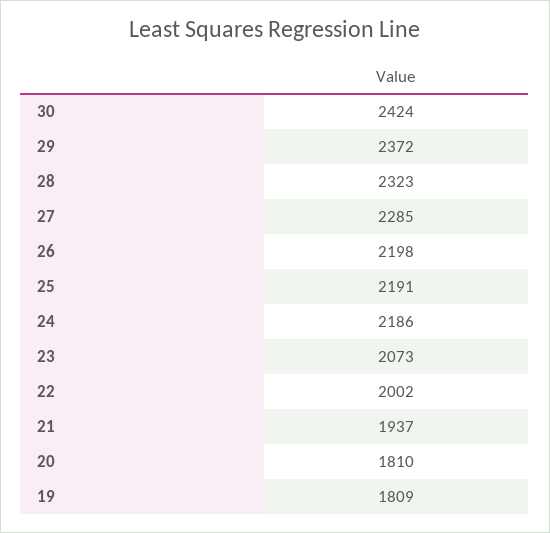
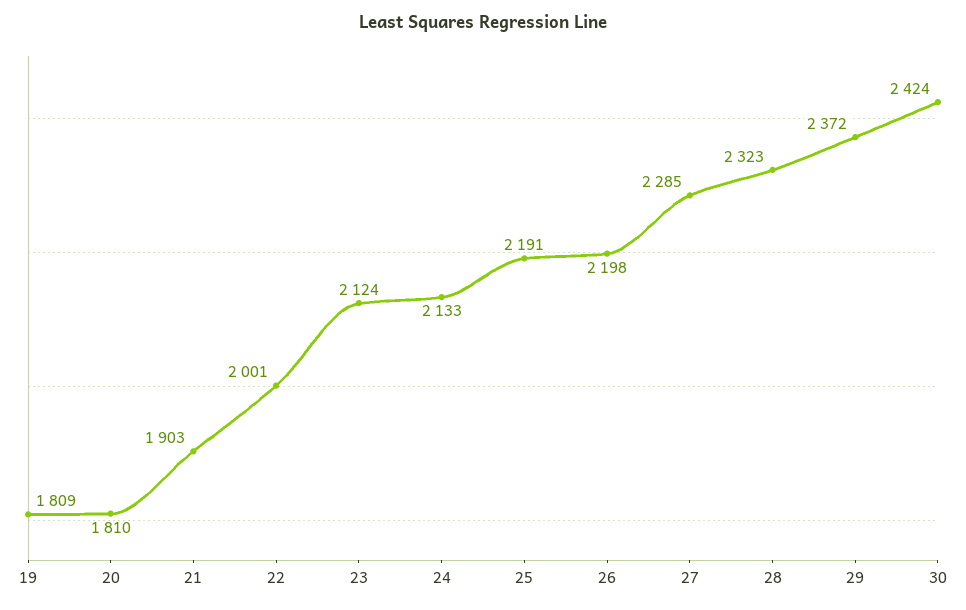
  {
    "30": 2424,
    "29": 2372,
    "28": 2323,
    "27": 2285,
    "26": 2198,
    "25": 2191,
-   "24": 2186,
+   "24": 2133,
-   "23": 2073,
+   "23": 2124,
-   "22": 2002,
+   "22": 2001,
-   "21": 1937,
+   "21": 1903,
    "20": 1810,
    "19": 1809
  }

